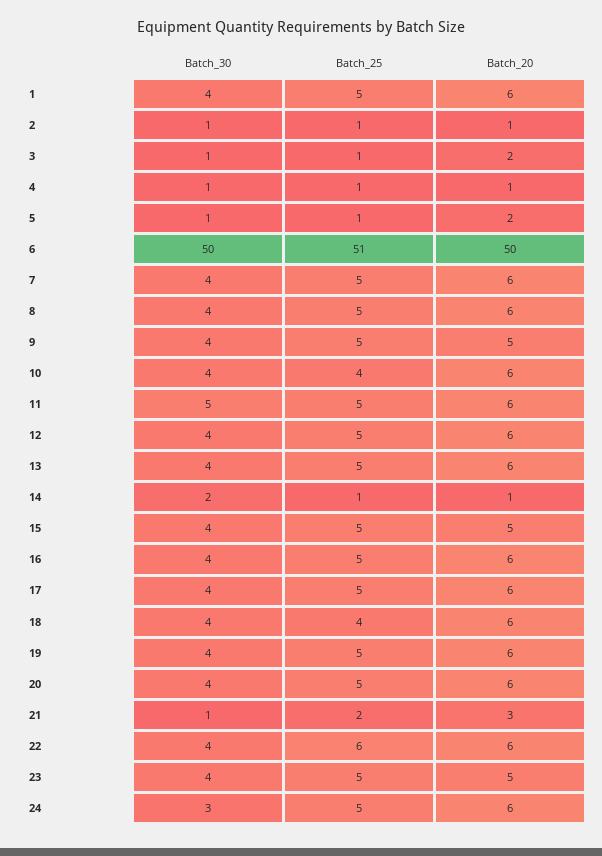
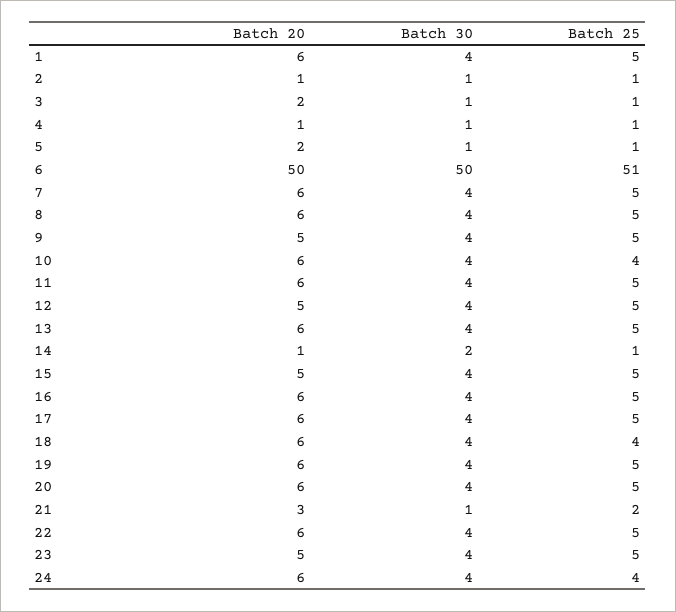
  {
    "Batch_30": {
      "1": 4,
      "2": 1,
      "3": 1,
      "4": 1,
      "5": 1,
      "6": 50,
      "7": 4,
      "8": 4,
      "9": 4,
      "10": 4,
-     "11": 5,
+     "11": 4,
      "12": 4,
      "13": 4,
      "14": 2,
      "15": 4,
      "16": 4,
      "17": 4,
      "18": 4,
      "19": 4,
      "20": 4,
      "21": 1,
      "22": 4,
      "23": 4,
-     "24": 3
+     "24": 4
    },
    "Batch_25": {
      "1": 5,
      "2": 1,
      "3": 1,
      "4": 1,
      "5": 1,
      "6": 51,
      "7": 5,
      "8": 5,
      "9": 5,
      "10": 4,
      "11": 5,
      "12": 5,
      "13": 5,
      "14": 1,
      "15": 5,
      "16": 5,
      "17": 5,
      "18": 4,
      "19": 5,
      "20": 5,
      "21": 2,
-     "22": 6,
+     "22": 5,
      "23": 5,
-     "24": 5
+     "24": 4
    },
    "Batch_20": {
      "1": 6,
      "2": 1,
      "3": 2,
      "4": 1,
      "5": 2,
      "6": 50,
      "7": 6,
      "8": 6,
      "9": 5,
      "10": 6,
      "11": 6,
-     "12": 6,
+     "12": 5,
      "13": 6,
      "14": 1,
      "15": 5,
      "16": 6,
      "17": 6,
      "18": 6,
      "19": 6,
      "20": 6,
      "21": 3,
      "22": 6,
      "23": 5,
      "24": 6
    }
  }

